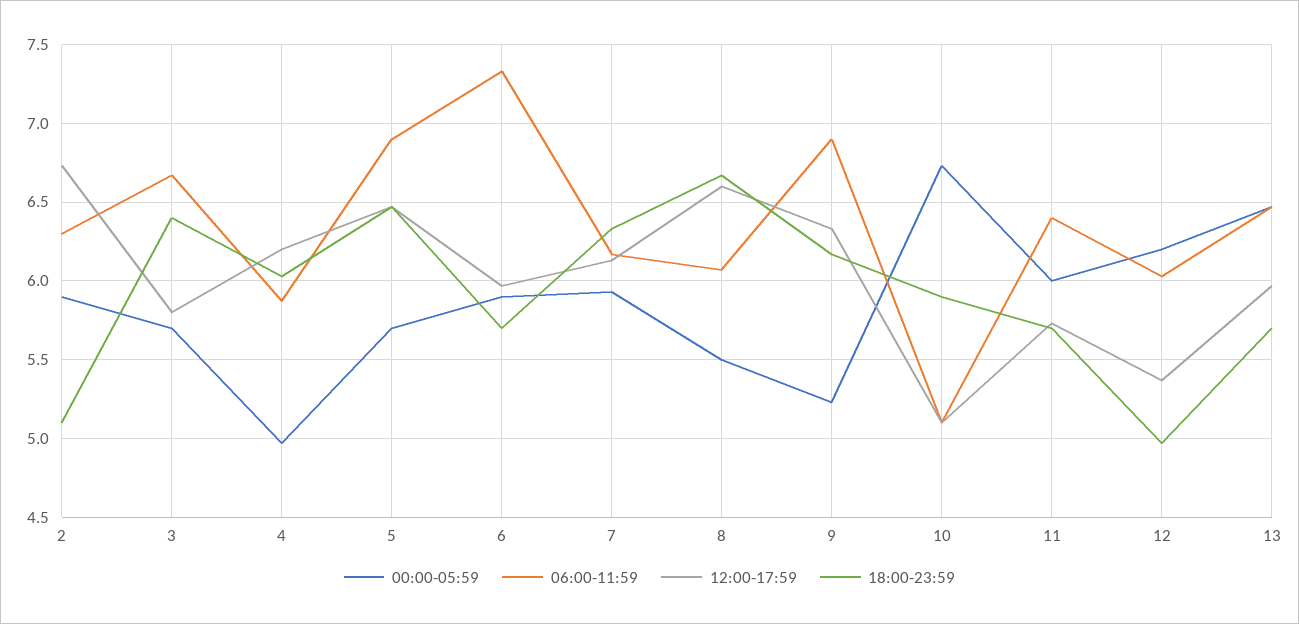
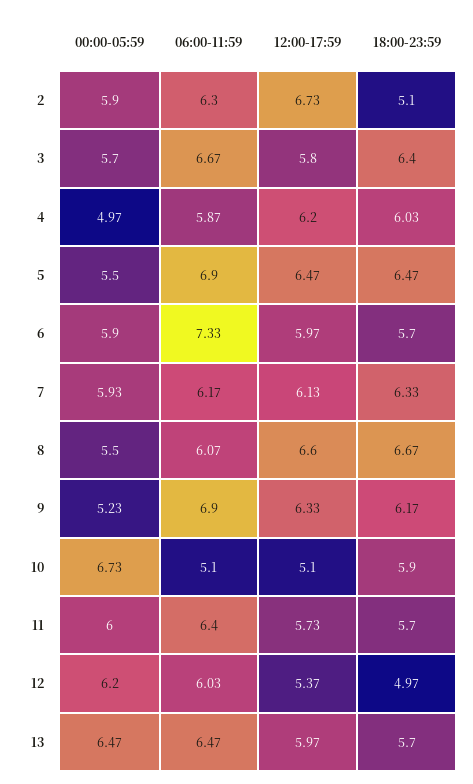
  {
    "00:00-05:59": {
      "2": 5.9,
      "3": 5.7,
      "4": 4.97,
-     "5": 5.7,
+     "5": 5.5,
      "6": 5.9,
      "7": 5.93,
      "8": 5.5,
      "9": 5.23,
      "10": 6.73,
      "11": 6,
      "12": 6.2,
      "13": 6.47
    },
    "06:00-11:59": {
      "2": 6.3,
      "3": 6.67,
      "4": 5.87,
      "5": 6.9,
      "6": 7.33,
      "7": 6.17,
      "8": 6.07,
      "9": 6.9,
      "10": 5.1,
      "11": 6.4,
      "12": 6.03,
      "13": 6.47
    },
    "12:00-17:59": {
      "2": 6.73,
      "3": 5.8,
      "4": 6.2,
      "5": 6.47,
      "6": 5.97,
      "7": 6.13,
      "8": 6.6,
      "9": 6.33,
      "10": 5.1,
      "11": 5.73,
      "12": 5.37,
      "13": 5.97
    },
    "18:00-23:59": {
      "2": 5.1,
      "3": 6.4,
      "4": 6.03,
      "5": 6.47,
      "6": 5.7,
      "7": 6.33,
      "8": 6.67,
      "9": 6.17,
      "10": 5.9,
      "11": 5.7,
      "12": 4.97,
      "13": 5.7
    }
  }

